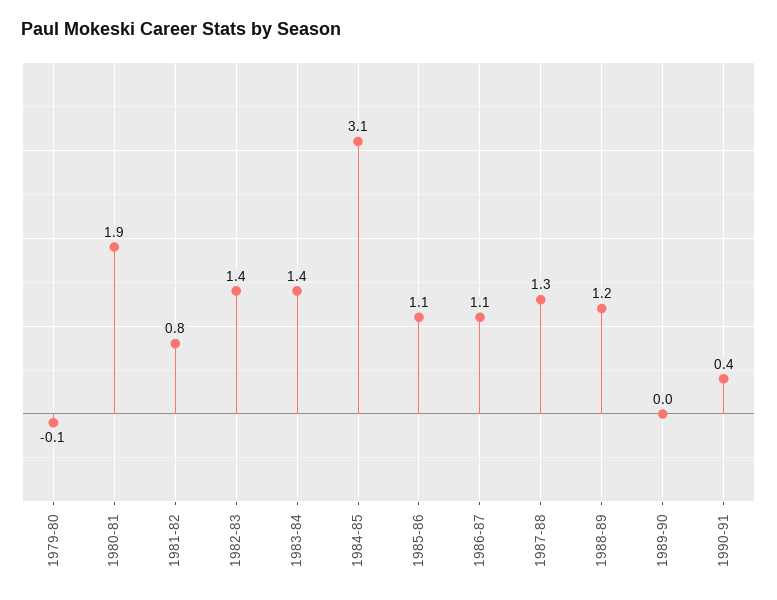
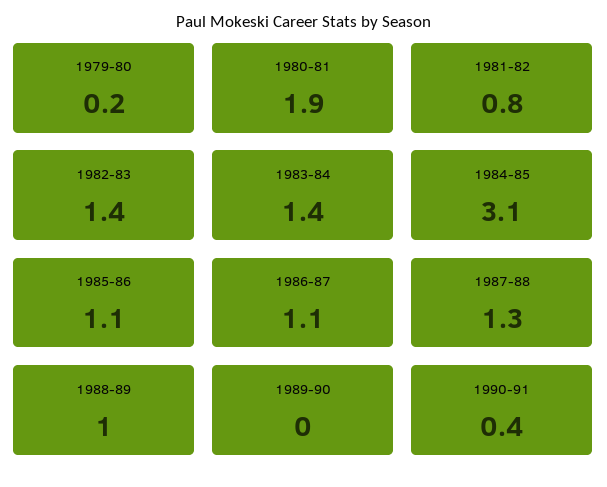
  {
-   "1979-80": -0.1,
+   "1979-80": 0.2,
    "1980-81": 1.9,
    "1981-82": 0.8,
    "1982-83": 1.4,
    "1983-84": 1.4,
    "1984-85": 3.1,
    "1985-86": 1.1,
    "1986-87": 1.1,
    "1987-88": 1.3,
-   "1988-89": 1.2,
+   "1988-89": 1,
    "1989-90": 0,
    "1990-91": 0.4
  }

